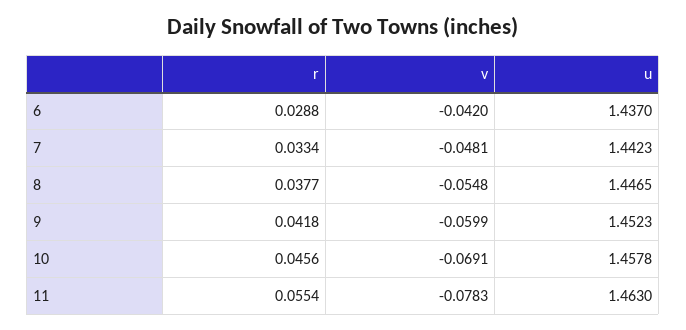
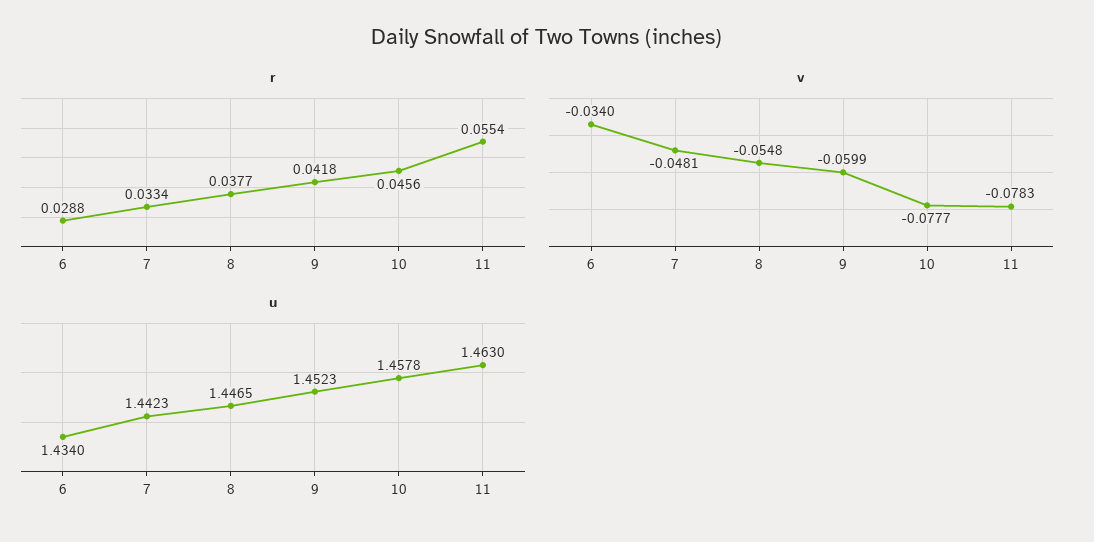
  {
    "r": {
      "6": 0.0288,
      "7": 0.0334,
      "8": 0.0377,
      "9": 0.0418,
      "10": 0.0456,
      "11": 0.0554
    },
    "v": {
-     "6": -0.042,
+     "6": -0.034,
      "7": -0.0481,
      "8": -0.0548,
      "9": -0.0599,
-     "10": -0.0691,
+     "10": -0.0777,
      "11": -0.0783
    },
    "u": {
-     "6": 1.437,
+     "6": 1.434,
      "7": 1.4423,
      "8": 1.4465,
      "9": 1.4523,
      "10": 1.4578,
      "11": 1.463
    }
  }

